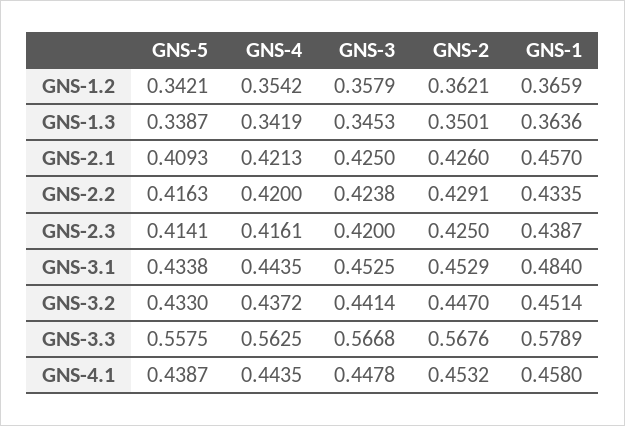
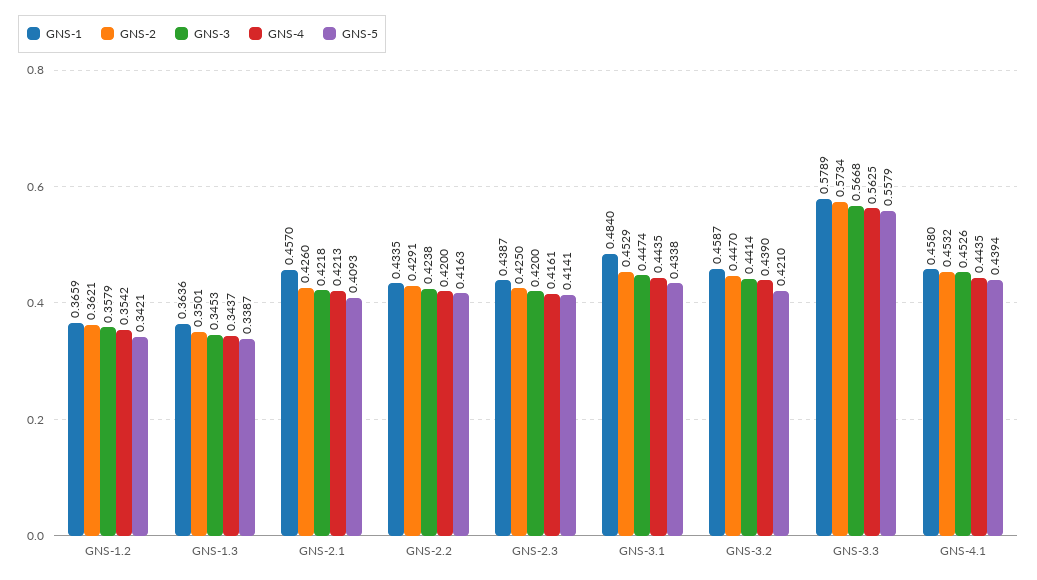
  {
    "GNS-5": {
      "GNS-1.2": 0.3421,
      "GNS-1.3": 0.3387,
      "GNS-2.1": 0.4093,
      "GNS-2.2": 0.4163,
      "GNS-2.3": 0.4141,
      "GNS-3.1": 0.4338,
-     "GNS-3.2": 0.433,
+     "GNS-3.2": 0.421,
-     "GNS-3.3": 0.5575,
+     "GNS-3.3": 0.5579,
-     "GNS-4.1": 0.4387
+     "GNS-4.1": 0.4394
    },
    "GNS-4": {
      "GNS-1.2": 0.3542,
-     "GNS-1.3": 0.3419,
+     "GNS-1.3": 0.3437,
      "GNS-2.1": 0.4213,
      "GNS-2.2": 0.42,
      "GNS-2.3": 0.4161,
      "GNS-3.1": 0.4435,
-     "GNS-3.2": 0.4372,
+     "GNS-3.2": 0.439,
      "GNS-3.3": 0.5625,
      "GNS-4.1": 0.4435
    },
    "GNS-3": {
      "GNS-1.2": 0.3579,
      "GNS-1.3": 0.3453,
-     "GNS-2.1": 0.425,
+     "GNS-2.1": 0.4218,
      "GNS-2.2": 0.4238,
      "GNS-2.3": 0.42,
-     "GNS-3.1": 0.4525,
+     "GNS-3.1": 0.4474,
      "GNS-3.2": 0.4414,
      "GNS-3.3": 0.5668,
-     "GNS-4.1": 0.4478
+     "GNS-4.1": 0.4526
    },
    "GNS-2": {
      "GNS-1.2": 0.3621,
      "GNS-1.3": 0.3501,
      "GNS-2.1": 0.426,
      "GNS-2.2": 0.4291,
      "GNS-2.3": 0.425,
      "GNS-3.1": 0.4529,
      "GNS-3.2": 0.447,
-     "GNS-3.3": 0.5676,
+     "GNS-3.3": 0.5734,
      "GNS-4.1": 0.4532
    },
    "GNS-1": {
      "GNS-1.2": 0.3659,
      "GNS-1.3": 0.3636,
      "GNS-2.1": 0.457,
      "GNS-2.2": 0.4335,
      "GNS-2.3": 0.4387,
      "GNS-3.1": 0.484,
-     "GNS-3.2": 0.4514,
+     "GNS-3.2": 0.4587,
      "GNS-3.3": 0.5789,
      "GNS-4.1": 0.458
    }
  }

